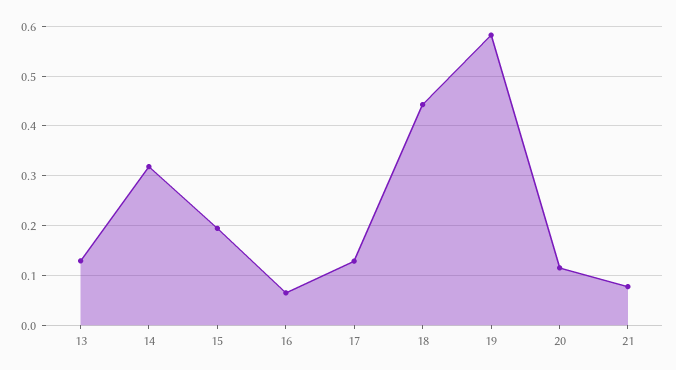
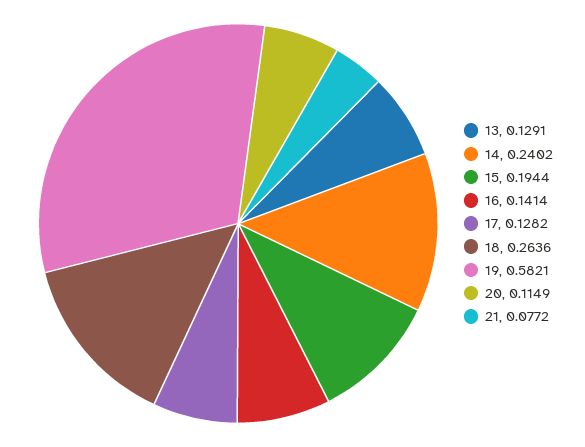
  {
    "13": 0.1291,
-   "14": 0.32,
+   "14": 0.2402,
    "15": 0.1944,
-   "16": 0.06,
+   "16": 0.1414,
    "17": 0.1282,
-   "18": 0.44,
+   "18": 0.2636,
    "19": 0.5821,
    "20": 0.1149,
    "21": 0.0772
  }

